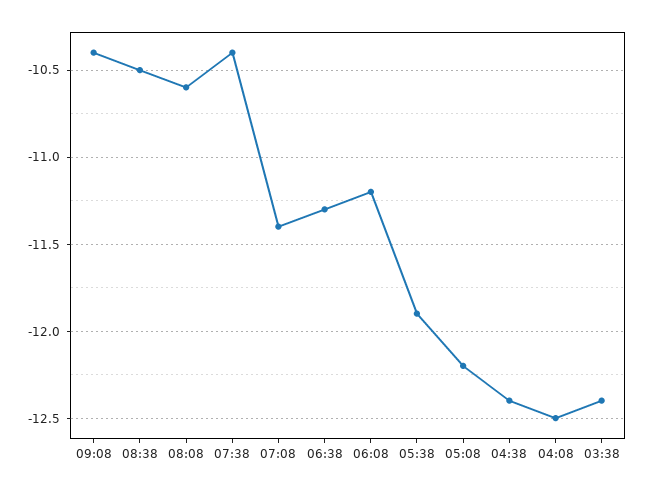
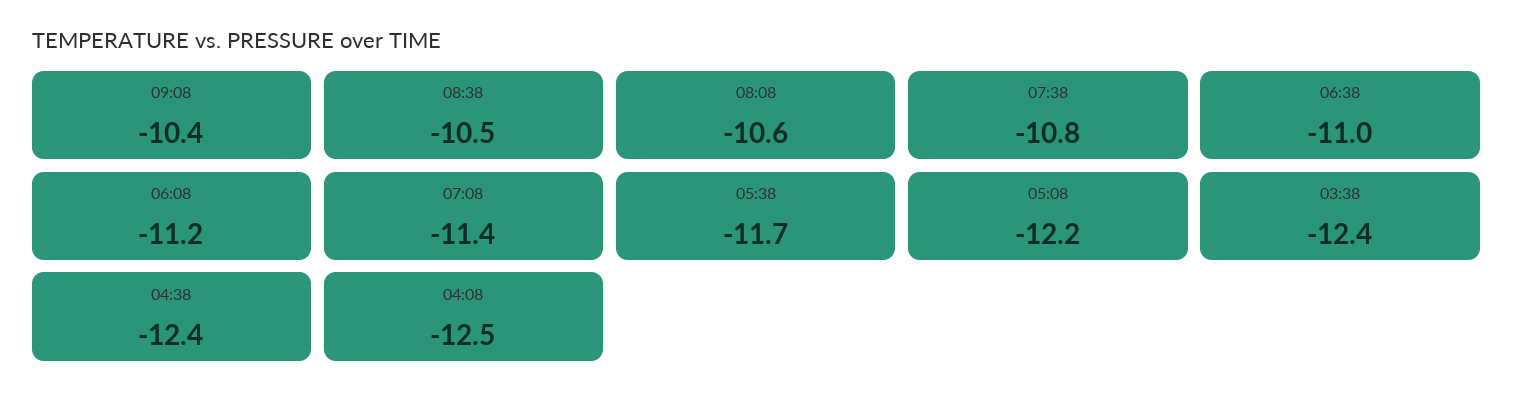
  {
    "09:08": -10.4,
    "08:38": -10.5,
    "08:08": -10.6,
-   "07:38": -10.4,
+   "07:38": -10.8,
    "07:08": -11.4,
-   "06:38": -11.3,
+   "06:38": -11,
    "06:08": -11.2,
-   "05:38": -11.9,
+   "05:38": -11.7,
    "05:08": -12.2,
    "04:38": -12.4,
    "04:08": -12.5,
    "03:38": -12.4
  }

